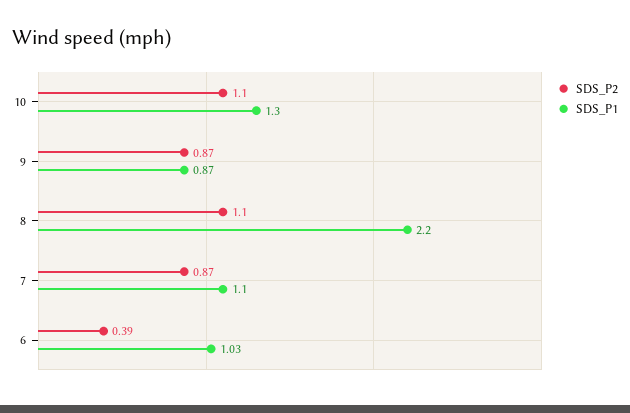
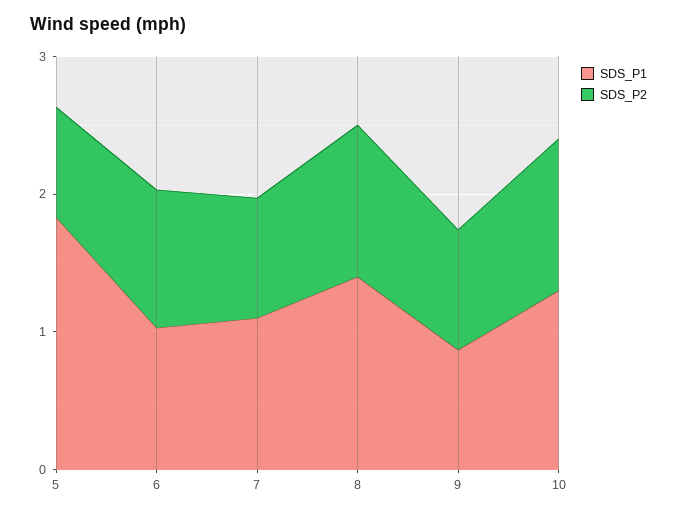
  {
    "SDS_P2": {
      "10": 1.1,
      "9": 0.87,
      "8": 1.1,
      "7": 0.87,
-     "6": 0.39
+     "6": 1,
+     "5": 0.8
    },
    "SDS_P1": {
      "10": 1.3,
      "9": 0.87,
-     "8": 2.2,
+     "8": 1.4,
      "7": 1.1,
-     "6": 1.03
+     "6": 1.03,
+     "5": 1.8
    }
  }

